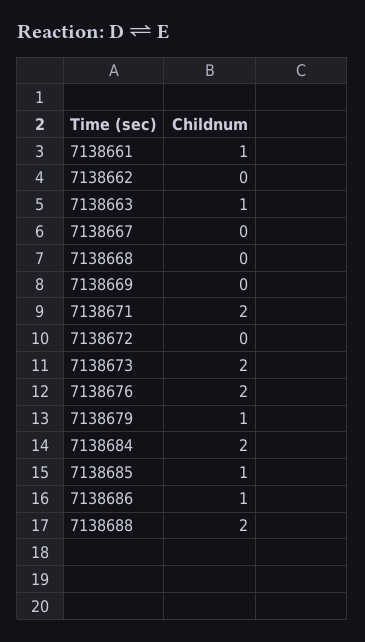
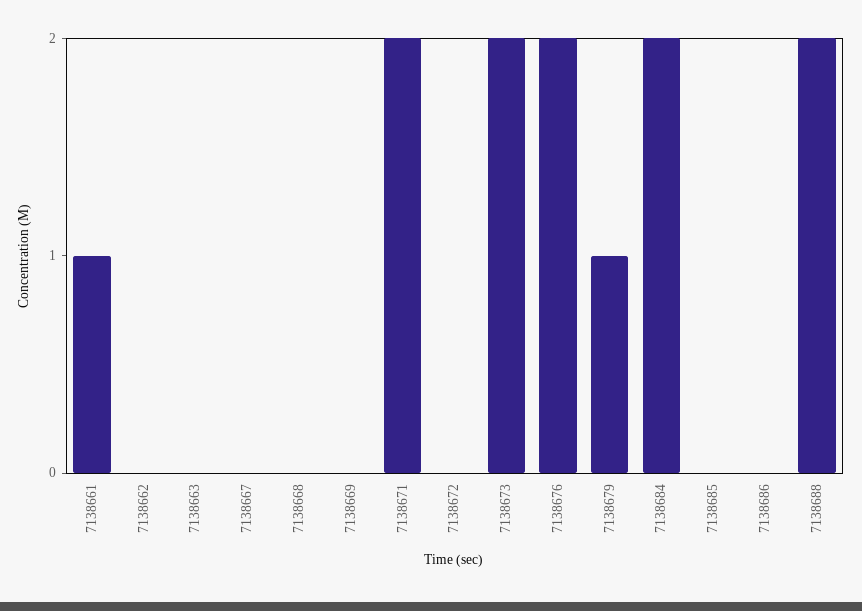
  {
    "7138661": 1,
    "7138662": 0,
-   "7138663": 1,
+   "7138663": 0,
    "7138667": 0,
    "7138668": 0,
    "7138669": 0,
    "7138671": 2,
    "7138672": 0,
    "7138673": 2,
    "7138676": 2,
    "7138679": 1,
    "7138684": 2,
-   "7138685": 1,
+   "7138685": 0,
-   "7138686": 1,
+   "7138686": 0,
    "7138688": 2
  }

